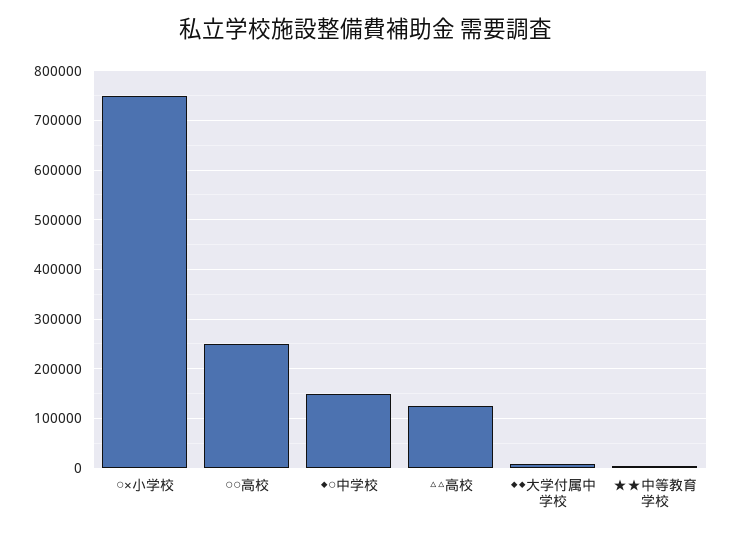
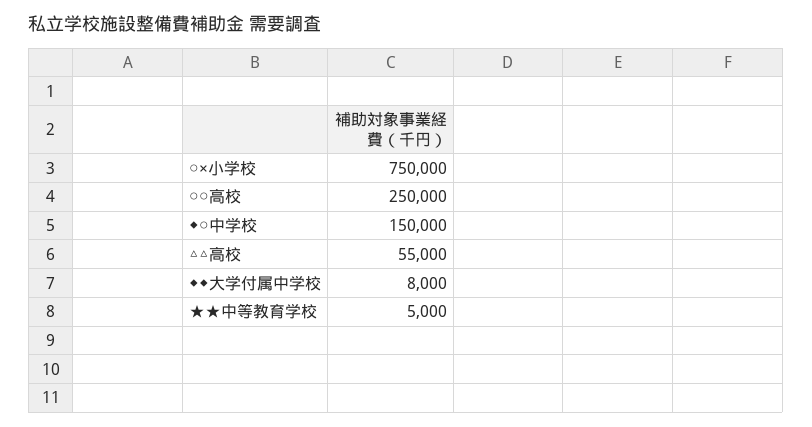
  {
    "○×小学校": 750000,
    "○○高校": 250000,
    "◆○中学校": 150000,
-   "△△高校": 120000,
+   "△△高校": 55000,
    "◆◆大学付属中学校": 8000,
    "★★中等教育学校": 5000
  }

